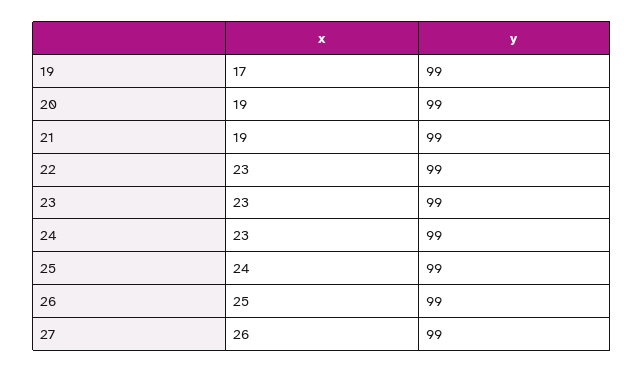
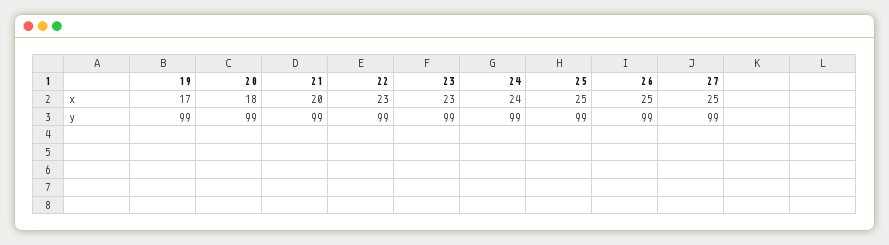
  {
    "x": {
      "19": 17,
-     "20": 19,
+     "20": 18,
-     "21": 19,
+     "21": 20,
      "22": 23,
      "23": 23,
-     "24": 23,
+     "24": 24,
-     "25": 24,
+     "25": 25,
      "26": 25,
-     "27": 26
+     "27": 25
    },
    "y": {
      "19": 99,
      "20": 99,
      "21": 99,
      "22": 99,
      "23": 99,
      "24": 99,
      "25": 99,
      "26": 99,
      "27": 99
    }
  }

